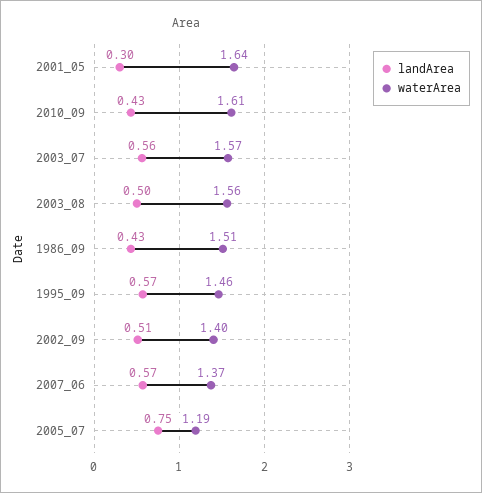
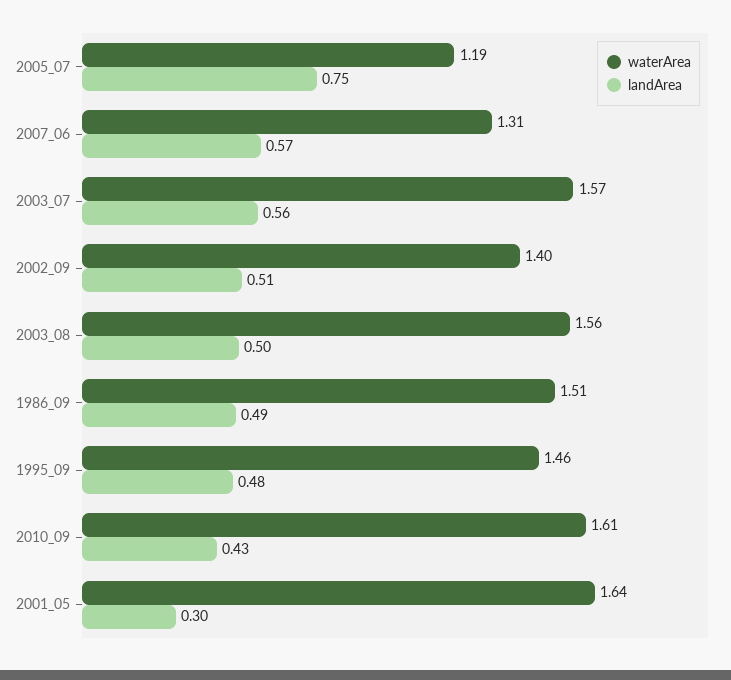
  {
    "landArea": {
      "2001_05": 0.3,
      "2010_09": 0.43,
      "2003_07": 0.56,
      "2003_08": 0.5,
-     "1986_09": 0.43,
+     "1986_09": 0.49,
-     "1995_09": 0.57,
+     "1995_09": 0.48,
      "2002_09": 0.51,
      "2007_06": 0.57,
      "2005_07": 0.75
    },
    "waterArea": {
      "2001_05": 1.64,
      "2010_09": 1.61,
      "2003_07": 1.57,
      "2003_08": 1.56,
      "1986_09": 1.51,
      "1995_09": 1.46,
      "2002_09": 1.4,
-     "2007_06": 1.37,
+     "2007_06": 1.31,
      "2005_07": 1.19
    }
  }

